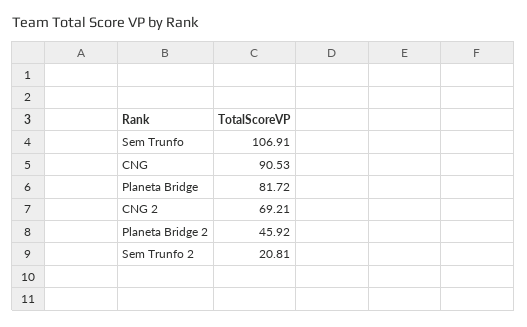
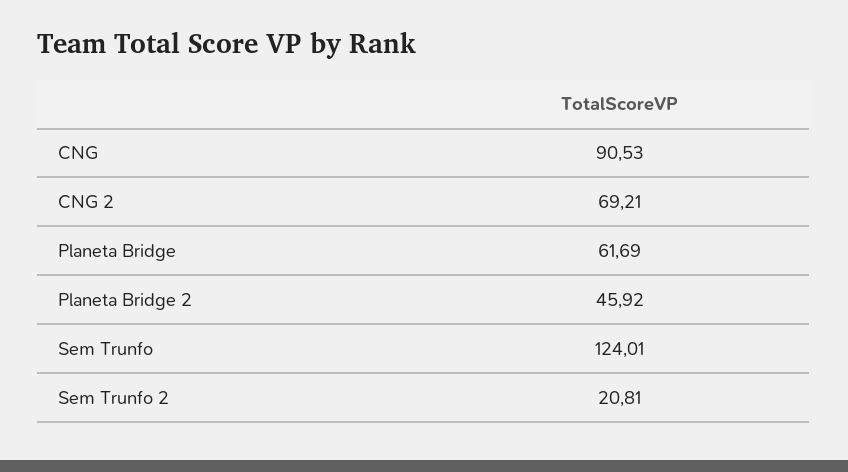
  {
-   "Sem Trunfo": 106.91,
+   "Sem Trunfo": 124.01,
    "CNG": 90.53,
-   "Planeta Bridge": 81.72,
+   "Planeta Bridge": 61.69,
    "CNG 2": 69.21,
    "Planeta Bridge 2": 45.92,
    "Sem Trunfo 2": 20.81
  }

